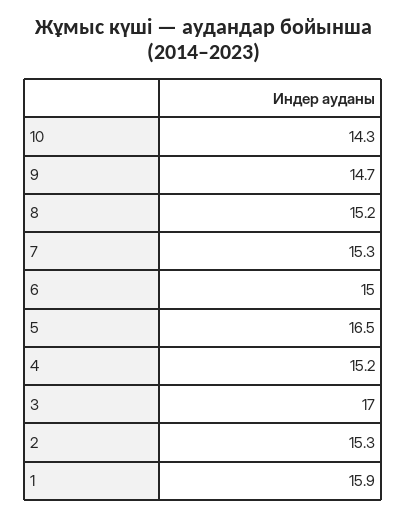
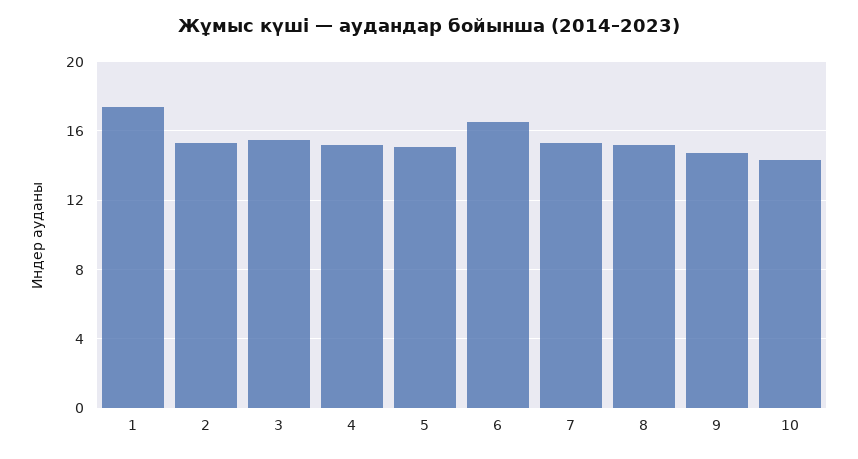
  {
    "10": 14.3,
    "9": 14.7,
    "8": 15.2,
    "7": 15.3,
-   "6": 15,
+   "6": 16.5,
-   "5": 16.5,
+   "5": 15,
    "4": 15.2,
-   "3": 17,
+   "3": 15.5,
    "2": 15.3,
-   "1": 15.9
+   "1": 17.5
  }

